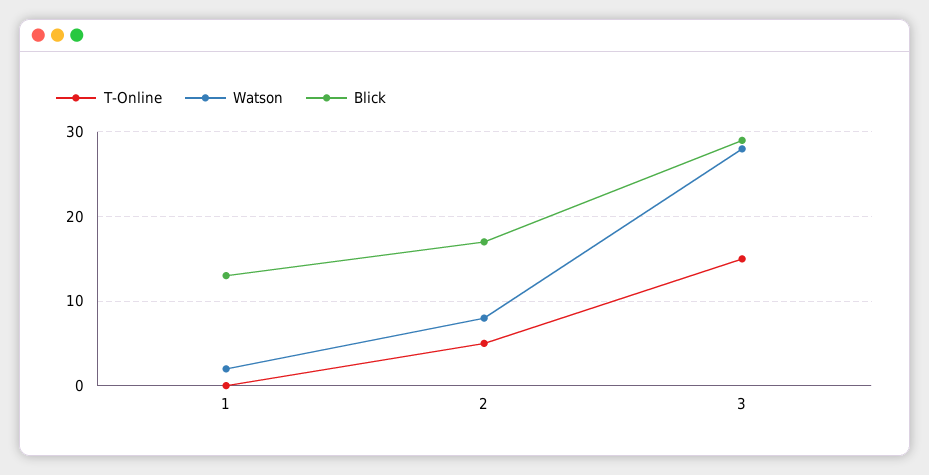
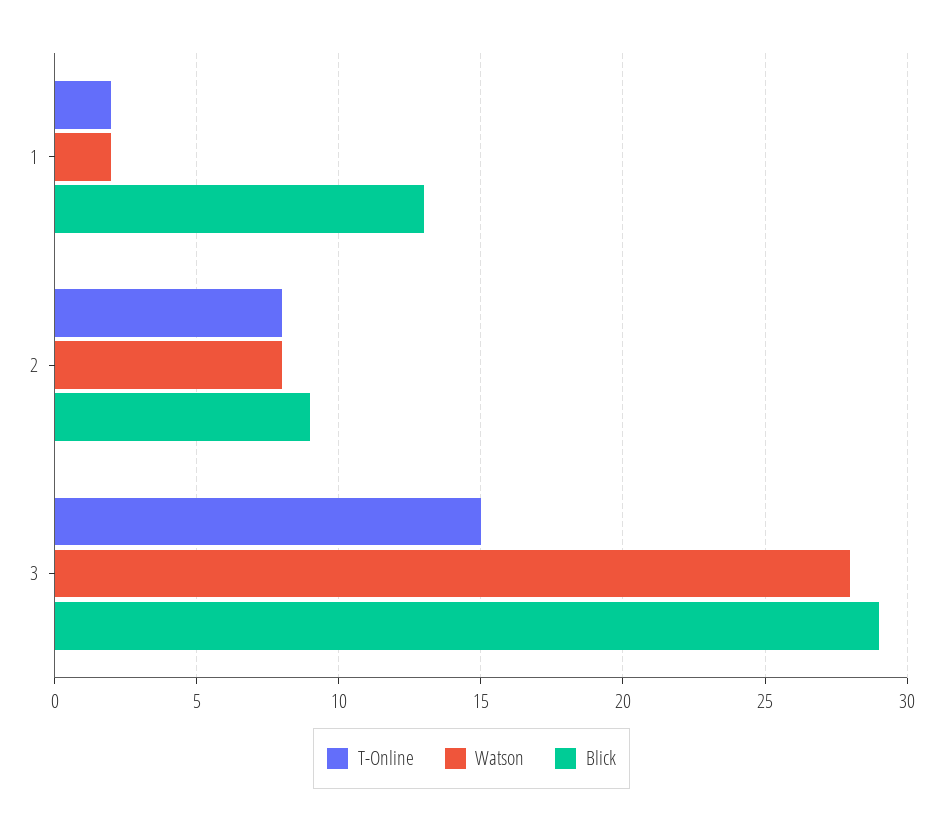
  {
    "T-Online": {
-     "1": 0,
+     "1": 2,
-     "2": 5,
+     "2": 8,
      "3": 15
    },
    "Watson": {
      "1": 2,
      "2": 8,
      "3": 28
    },
    "Blick": {
      "1": 13,
-     "2": 17,
+     "2": 9,
      "3": 29
    }
  }

